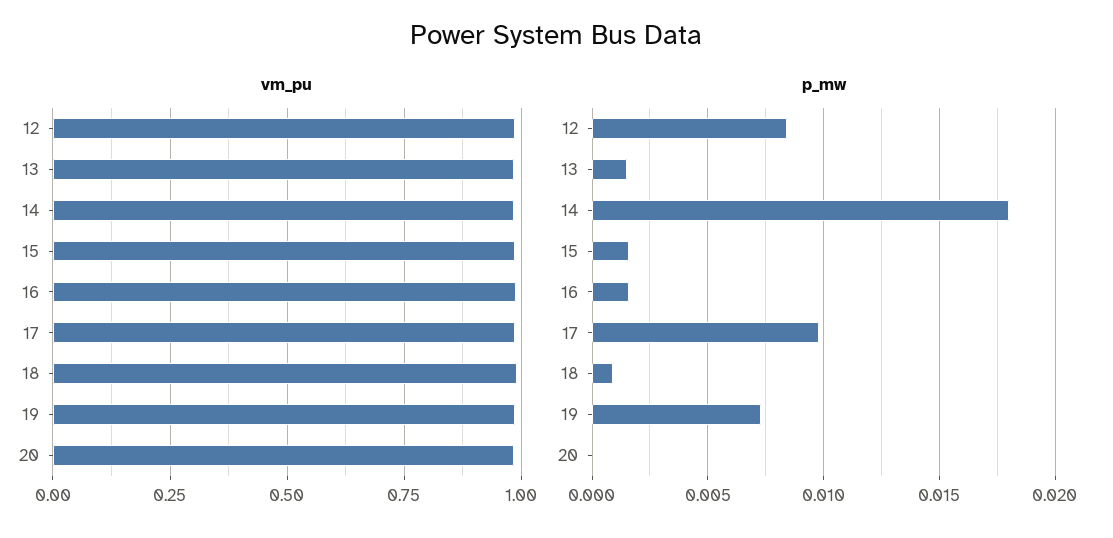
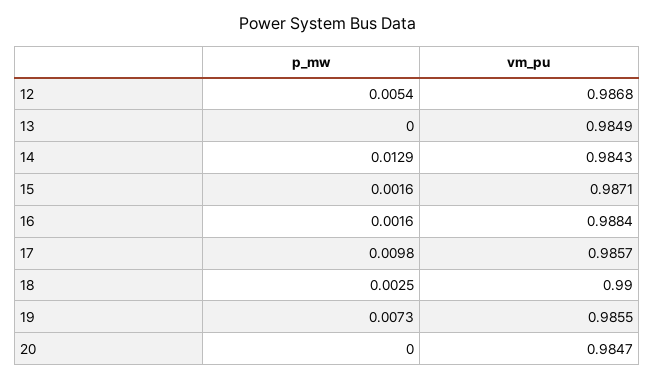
  {
    "vm_pu": {
      "12": 0.9868,
      "13": 0.9849,
      "14": 0.9843,
      "15": 0.9871,
      "16": 0.9884,
      "17": 0.9857,
      "18": 0.99,
      "19": 0.9855,
      "20": 0.9847
    },
    "p_mw": {
-     "12": 0.0085,
+     "12": 0.0054,
-     "13": 0.0015,
+     "13": 0,
-     "14": 0.018,
+     "14": 0.0129,
      "15": 0.0016,
      "16": 0.0016,
      "17": 0.0098,
-     "18": 0.001,
+     "18": 0.0025,
      "19": 0.0073,
      "20": 0
    }
  }

